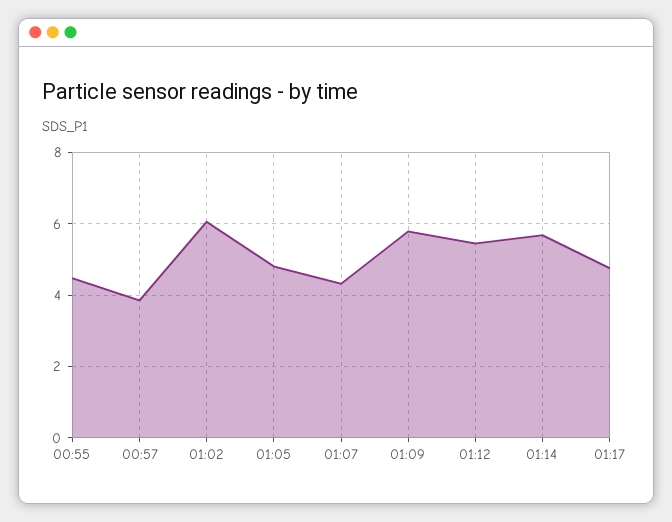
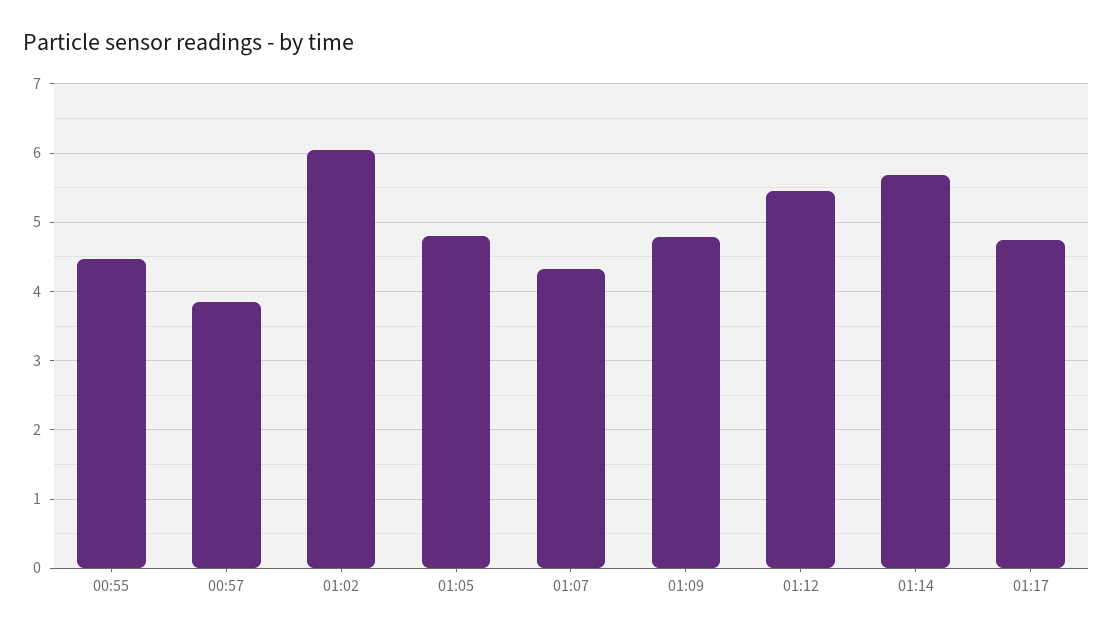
  {
    "00:55": 4.5,
    "00:57": 3.9,
    "01:02": 6.1,
    "01:05": 4.8,
    "01:07": 4.3,
-   "01:09": 5.8,
+   "01:09": 4.8,
    "01:12": 5.5,
    "01:14": 5.7,
    "01:17": 4.8
  }

